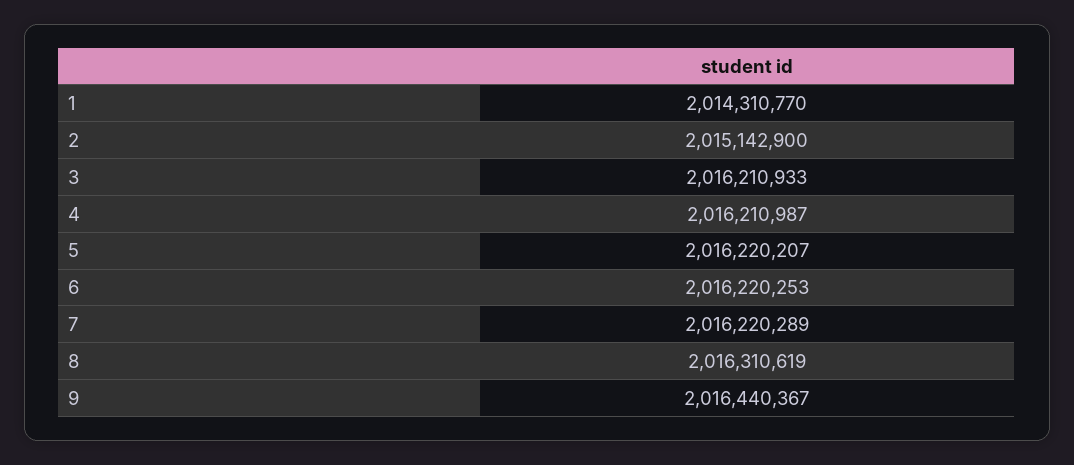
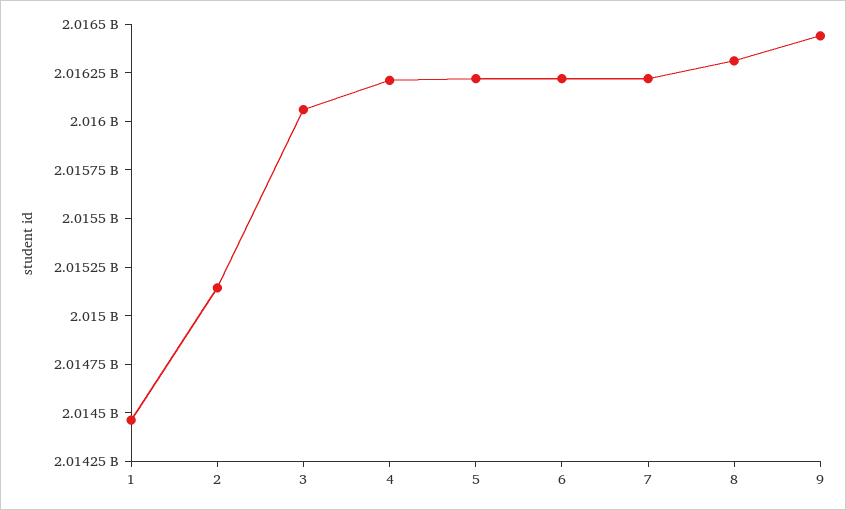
  {
-   "1": 2014310770,
+   "1": 2014450000,
    "2": 2015142900,
-   "3": 2016210933,
+   "3": 2016050000,
    "4": 2016210987,
    "5": 2016220207,
    "6": 2016220253,
    "7": 2016220289,
    "8": 2016310619,
    "9": 2016440367
  }

